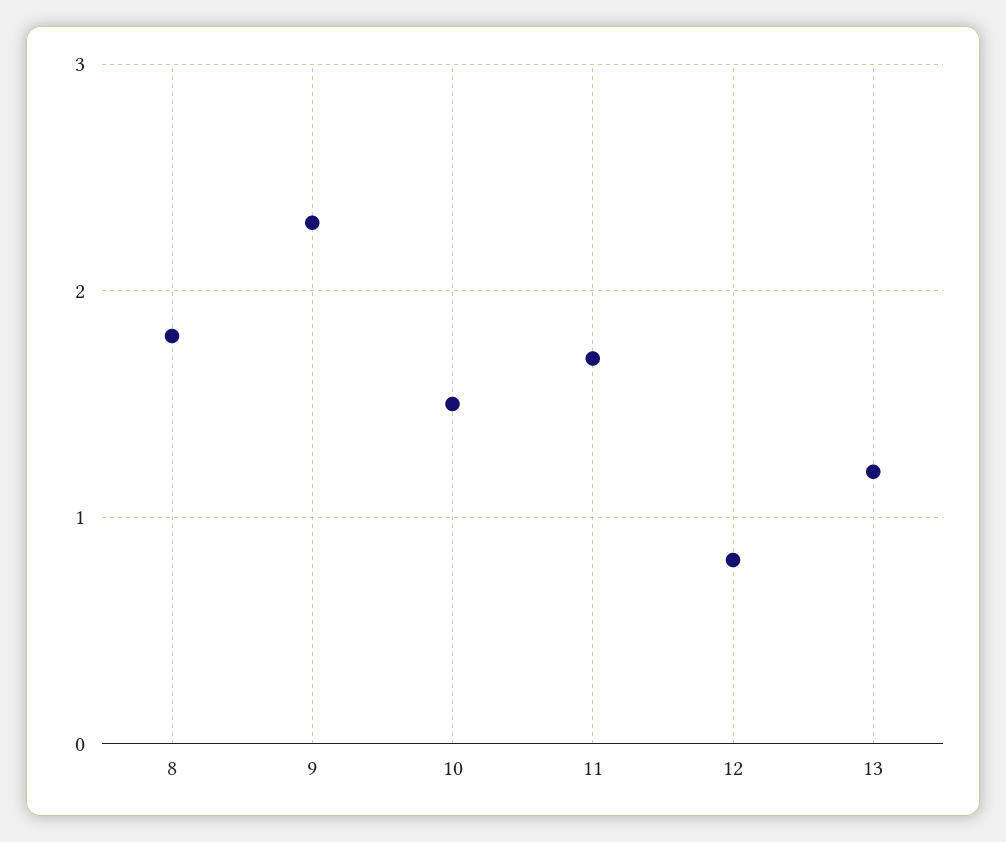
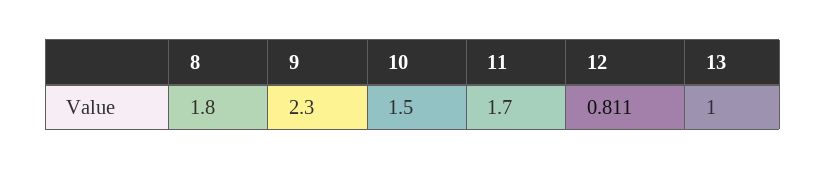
  {
    "8": 1.8,
    "9": 2.3,
    "10": 1.5,
    "11": 1.7,
    "12": 0.811,
-   "13": 1.2
+   "13": 1
  }

